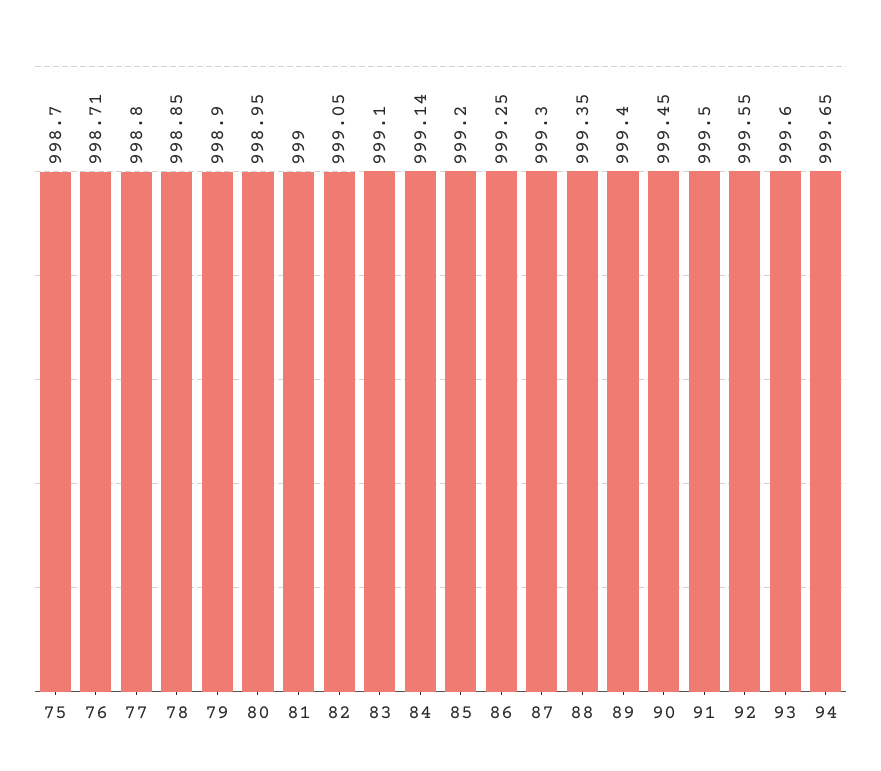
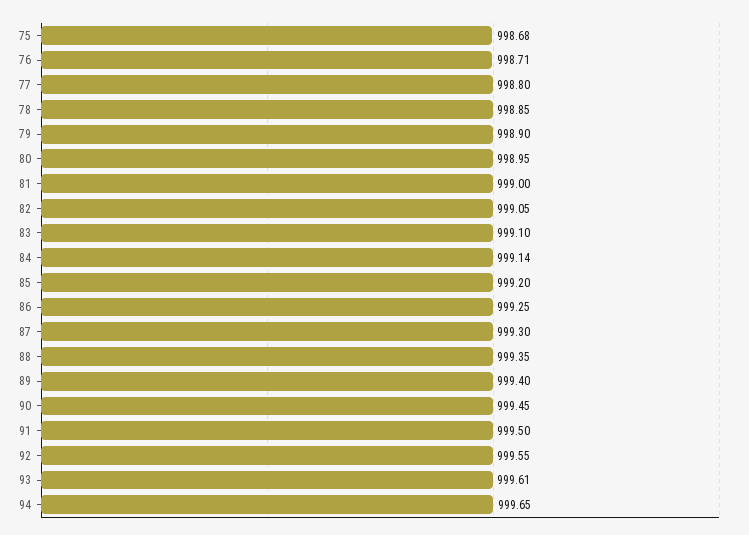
  {
-   "75": 998.7,
+   "75": 998.68,
    "76": 998.71,
    "77": 998.8,
    "78": 998.85,
    "79": 998.9,
    "80": 998.95,
    "81": 999,
    "82": 999.05,
    "83": 999.1,
    "84": 999.14,
    "85": 999.2,
    "86": 999.25,
    "87": 999.3,
    "88": 999.35,
    "89": 999.4,
    "90": 999.45,
    "91": 999.5,
    "92": 999.55,
-   "93": 999.6,
+   "93": 999.61,
    "94": 999.65
  }

